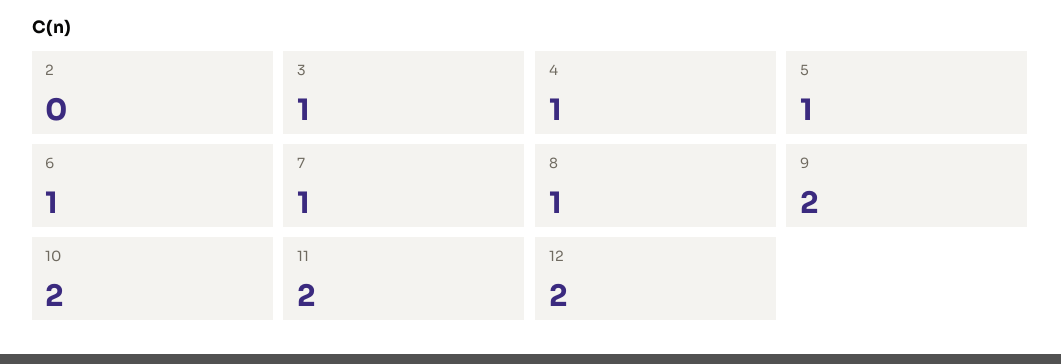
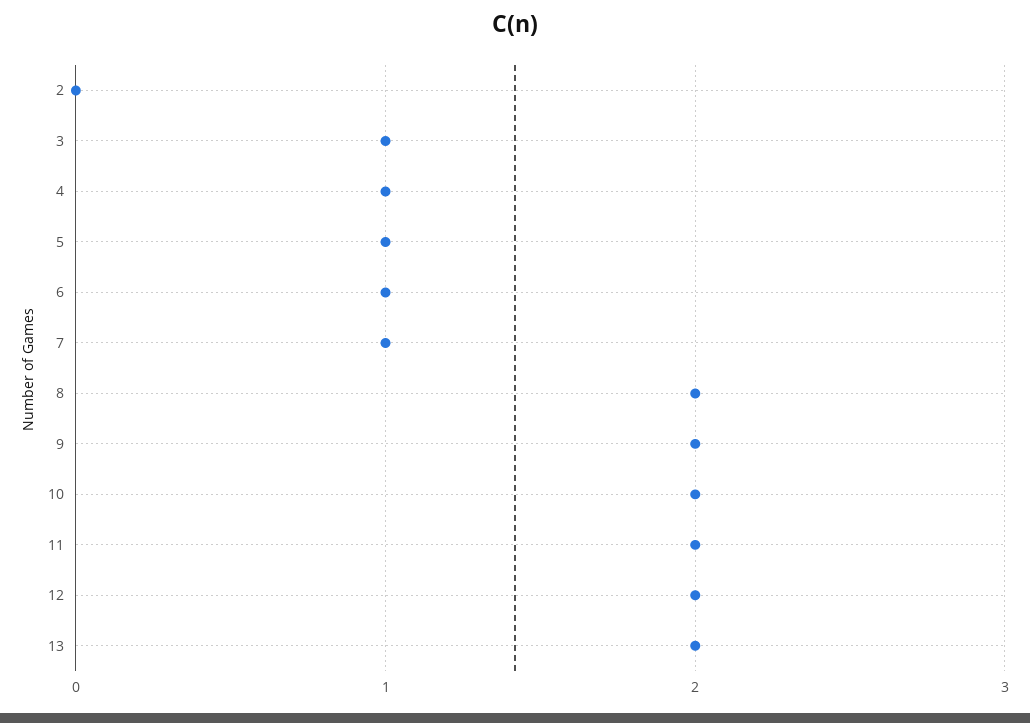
  {
    "2": 0,
    "3": 1,
    "4": 1,
    "5": 1,
    "6": 1,
    "7": 1,
-   "8": 1,
+   "8": 2,
    "9": 2,
    "10": 2,
    "11": 2,
-   "12": 2
+   "12": 2,
+   "13": 2
  }

